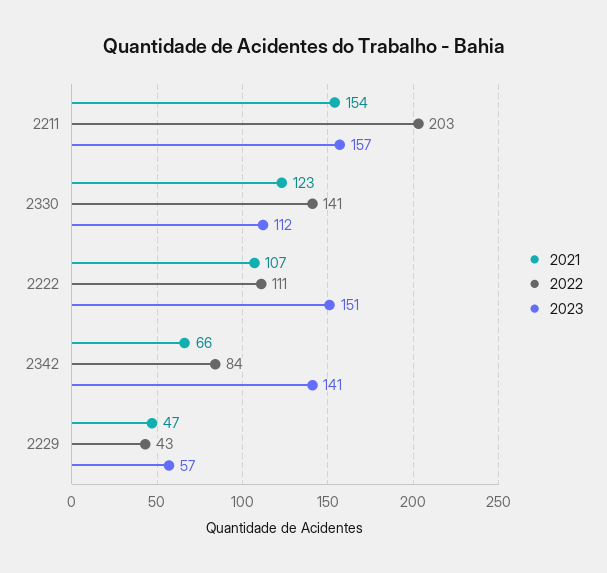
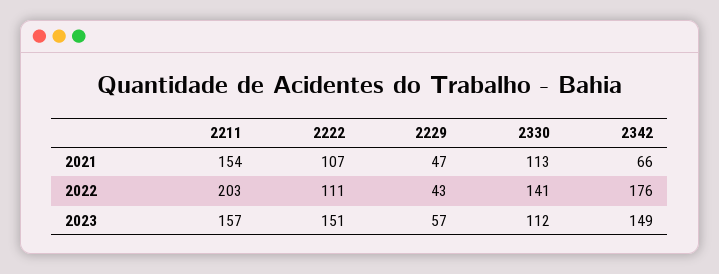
  {
    "2021": {
      "2211": 154,
-     "2330": 123,
+     "2330": 113,
      "2222": 107,
      "2342": 66,
      "2229": 47
    },
    "2022": {
      "2211": 203,
      "2330": 141,
      "2222": 111,
-     "2342": 84,
+     "2342": 176,
      "2229": 43
    },
    "2023": {
      "2211": 157,
      "2330": 112,
      "2222": 151,
-     "2342": 141,
+     "2342": 149,
      "2229": 57
    }
  }

